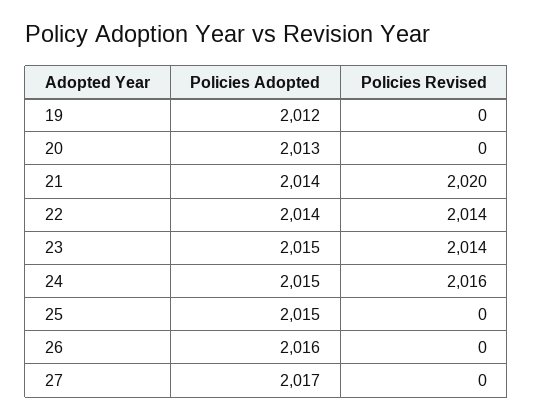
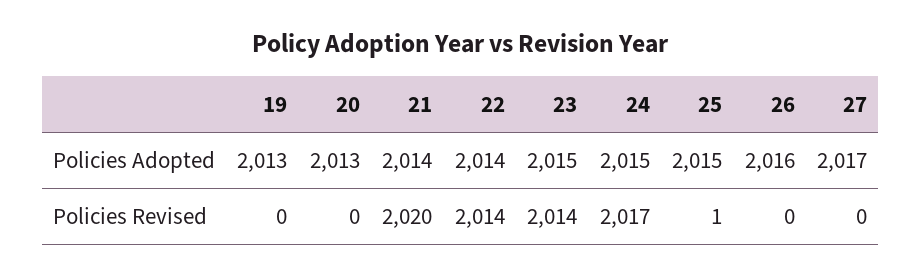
  {
    "Policies Adopted": {
-     "19": 2012,
+     "19": 2013,
      "20": 2013,
      "21": 2014,
      "22": 2014,
      "23": 2015,
      "24": 2015,
      "25": 2015,
      "26": 2016,
      "27": 2017
    },
    "Policies Revised": {
      "19": 0,
      "20": 0,
      "21": 2020,
      "22": 2014,
      "23": 2014,
-     "24": 2016,
+     "24": 2017,
-     "25": 0,
+     "25": 1,
      "26": 0,
      "27": 0
    }
  }

